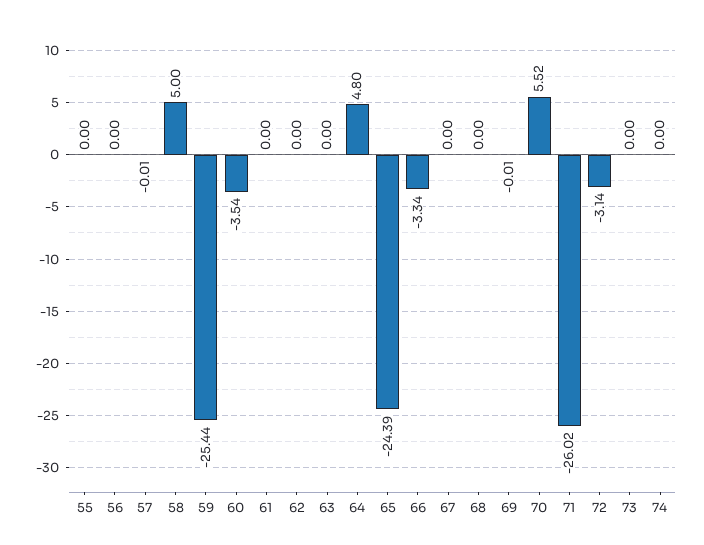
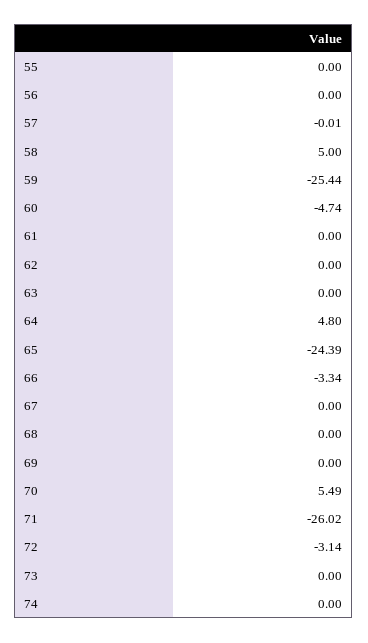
  {
    "55": 0,
    "56": 0,
    "57": -0.01,
    "58": 5,
    "59": -25.44,
-   "60": -3.54,
+   "60": -4.74,
    "61": 0,
    "62": 0,
    "63": 0,
    "64": 4.8,
    "65": -24.39,
    "66": -3.34,
    "67": 0,
    "68": 0,
-   "69": -0.01,
+   "69": 0,
-   "70": 5.52,
+   "70": 5.49,
    "71": -26.02,
    "72": -3.14,
    "73": 0,
    "74": 0
  }

